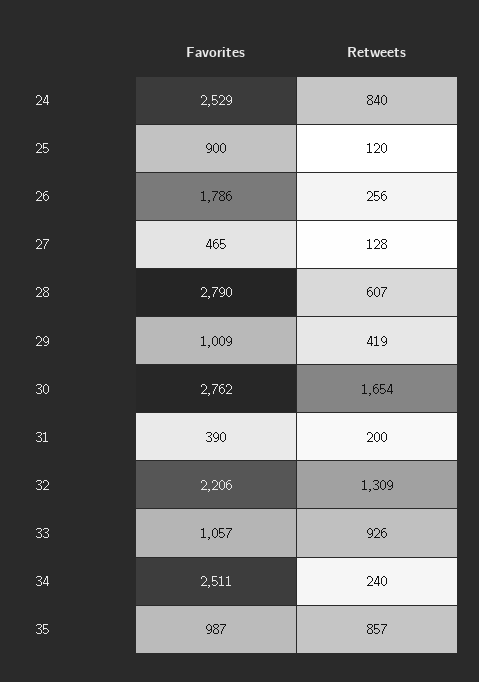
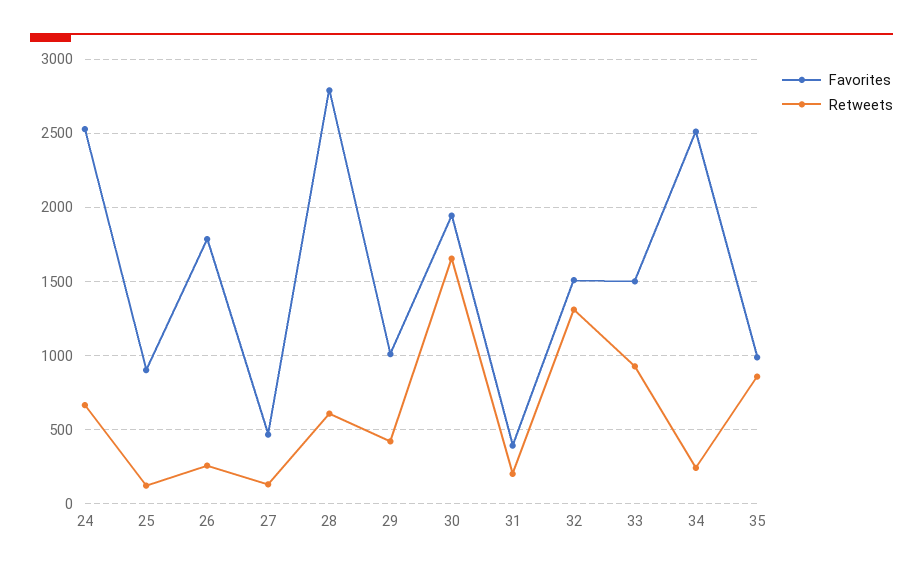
  {
    "Favorites": {
      "24": 2529,
      "25": 900,
      "26": 1786,
      "27": 465,
      "28": 2790,
      "29": 1009,
-     "30": 2762,
+     "30": 1950,
      "31": 390,
-     "32": 2206,
+     "32": 1500,
-     "33": 1057,
+     "33": 1500,
      "34": 2511,
      "35": 987
    },
    "Retweets": {
-     "24": 840,
+     "24": 650,
      "25": 120,
      "26": 256,
      "27": 128,
      "28": 607,
      "29": 419,
      "30": 1654,
      "31": 200,
      "32": 1309,
      "33": 926,
      "34": 240,
      "35": 857
    }
  }

